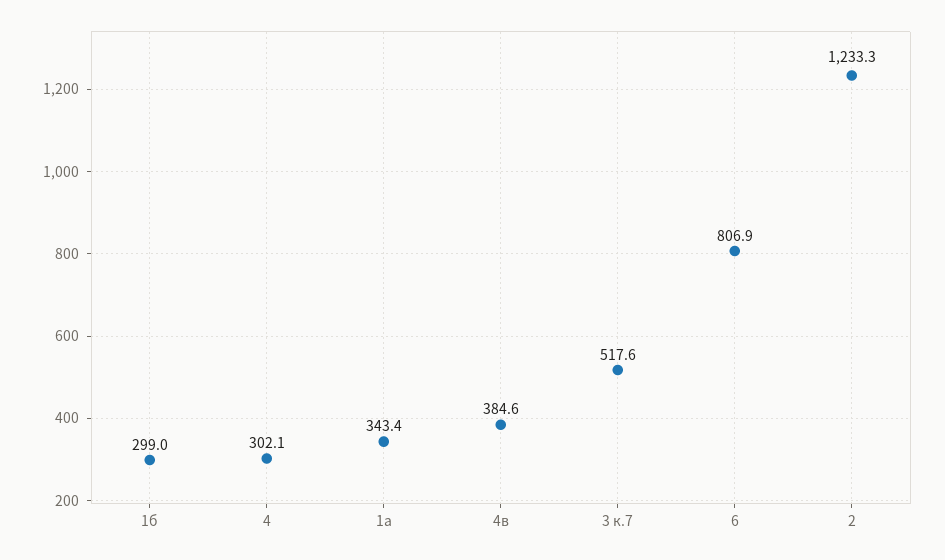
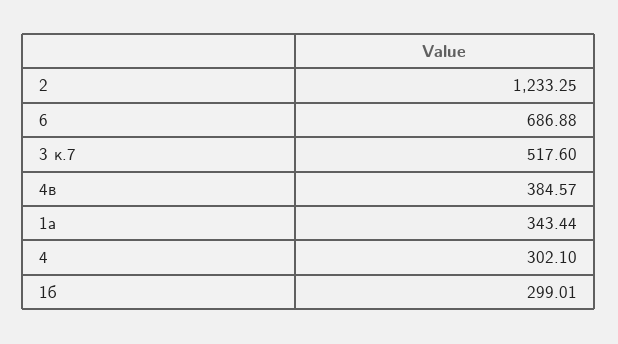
  {
    "1б": 299.01,
    "4": 302.1,
    "1а": 343.44,
    "4в": 384.57,
    "3 к.7": 517.6,
-   "6": 806.9,
+   "6": 686.88,
    "2": 1233.25
  }

